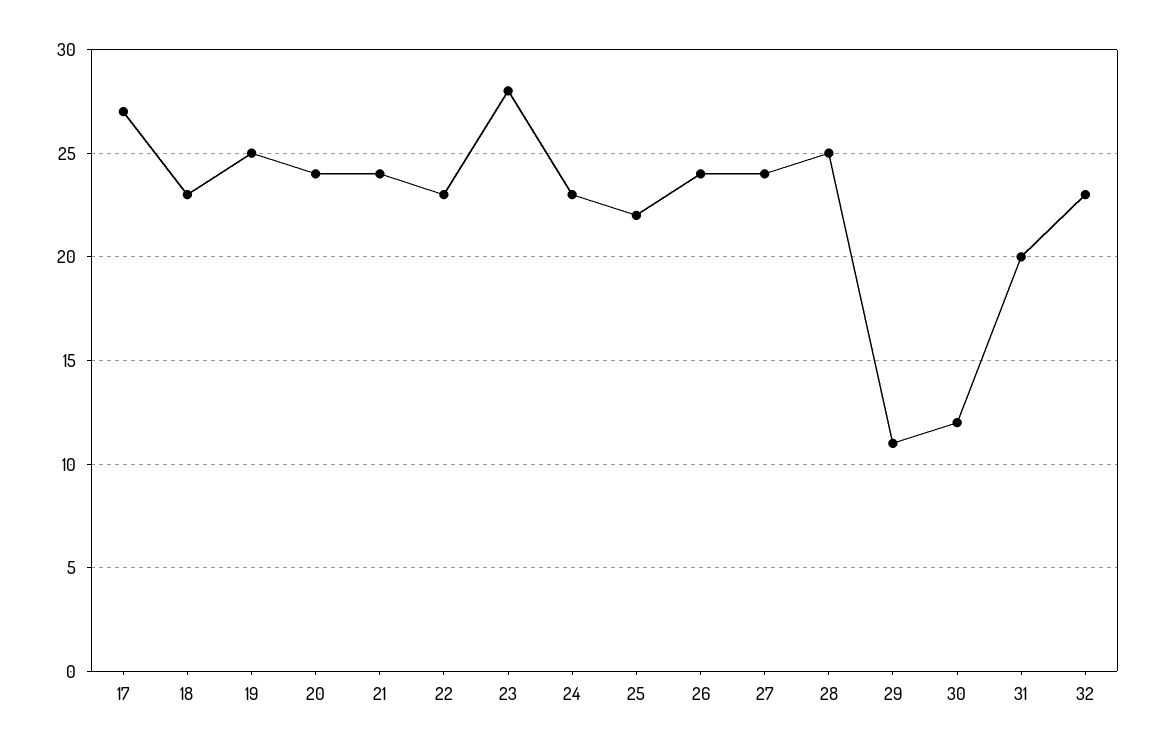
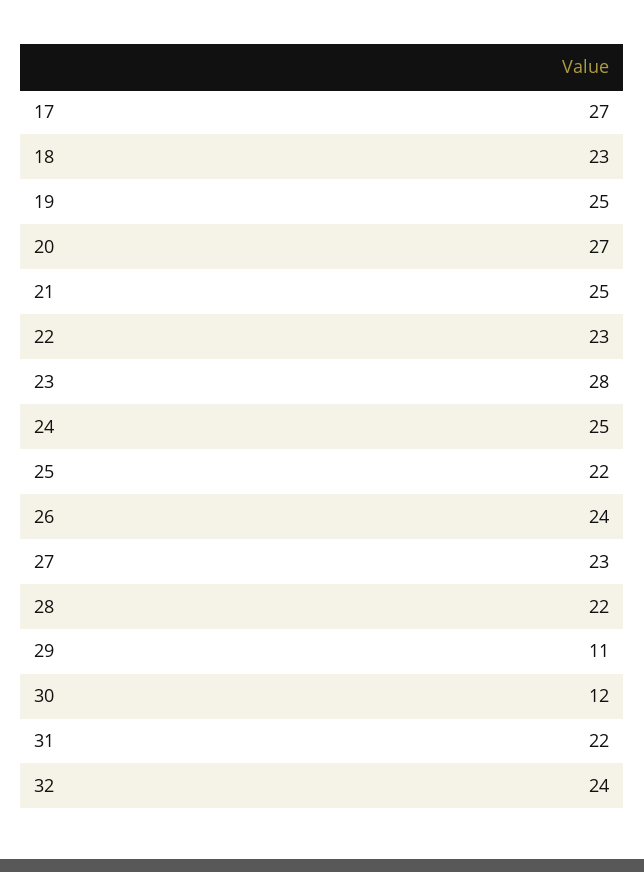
  {
    "17": 27,
    "18": 23,
    "19": 25,
-   "20": 24,
+   "20": 27,
-   "21": 24,
+   "21": 25,
    "22": 23,
    "23": 28,
-   "24": 23,
+   "24": 25,
    "25": 22,
    "26": 24,
-   "27": 24,
+   "27": 23,
-   "28": 25,
+   "28": 22,
    "29": 11,
    "30": 12,
-   "31": 20,
+   "31": 22,
-   "32": 23
+   "32": 24
  }

